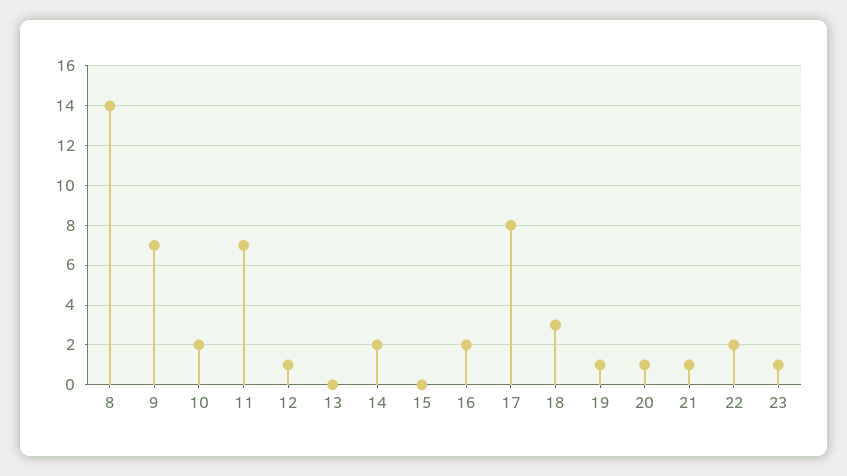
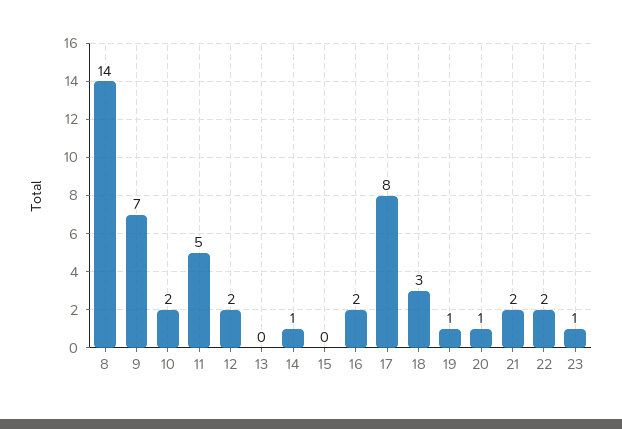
  {
    "8": 14,
    "9": 7,
    "10": 2,
-   "11": 7,
+   "11": 5,
-   "12": 1,
+   "12": 2,
    "13": 0,
-   "14": 2,
+   "14": 1,
    "15": 0,
    "16": 2,
    "17": 8,
    "18": 3,
    "19": 1,
    "20": 1,
-   "21": 1,
+   "21": 2,
    "22": 2,
    "23": 1
  }

